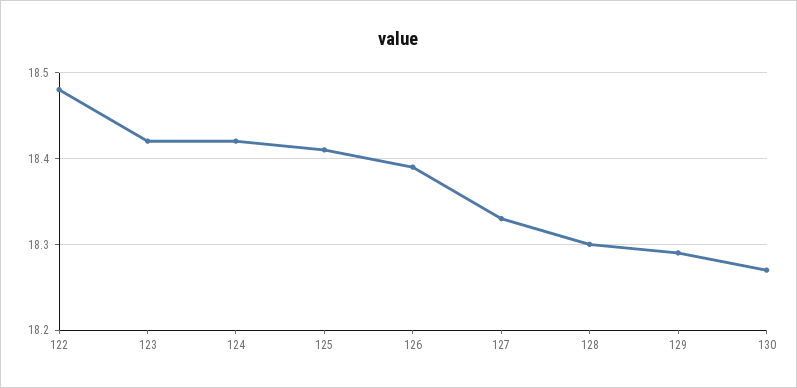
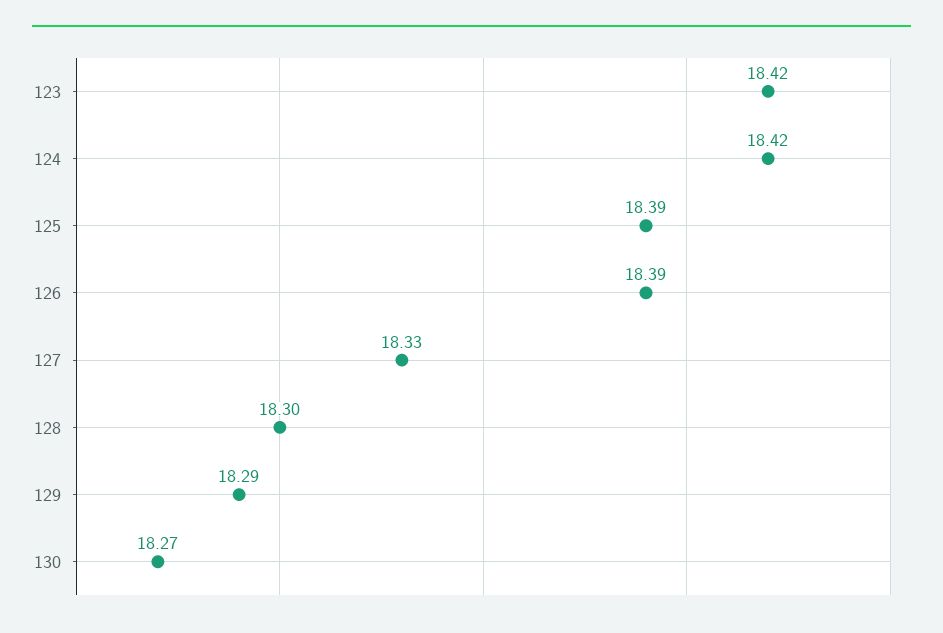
  {
-   "122": 18.48,
    "123": 18.42,
    "124": 18.42,
-   "125": 18.41,
+   "125": 18.39,
    "126": 18.39,
    "127": 18.33,
    "128": 18.3,
    "129": 18.29,
    "130": 18.27
  }

